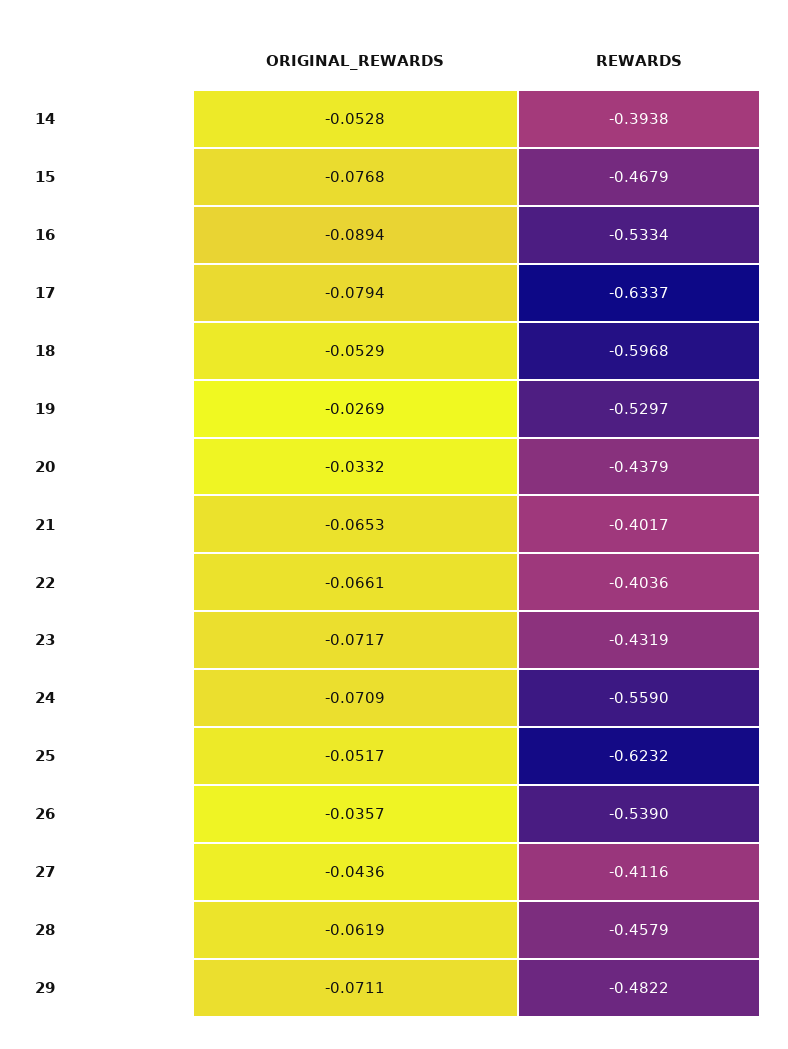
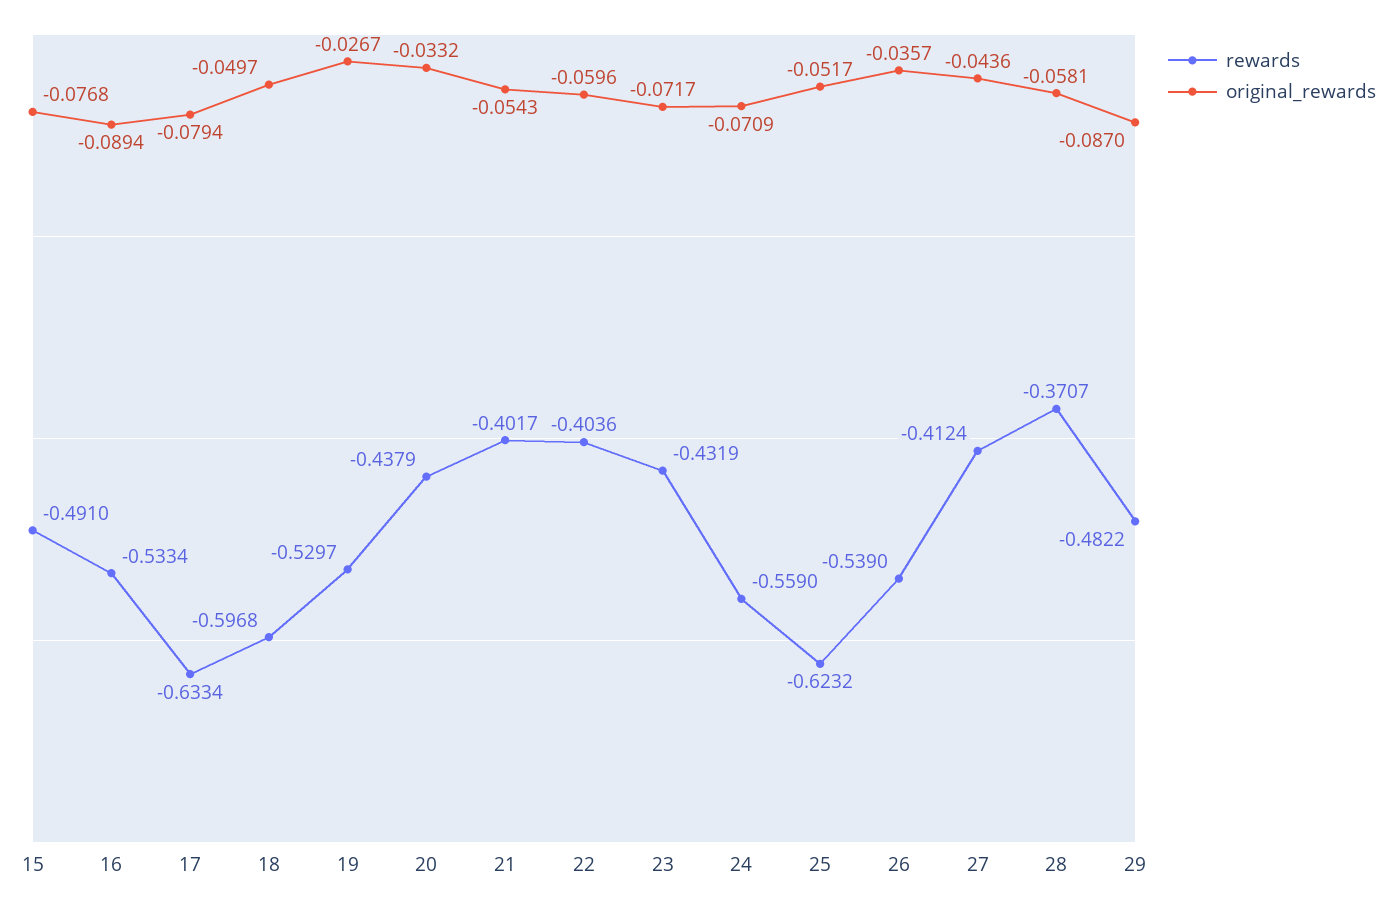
  {
    "ORIGINAL_REWARDS": {
-     "14": -0.0528,
      "15": -0.0768,
      "16": -0.0894,
      "17": -0.0794,
-     "18": -0.0529,
+     "18": -0.0497,
-     "19": -0.0269,
+     "19": -0.0267,
      "20": -0.0332,
-     "21": -0.0653,
+     "21": -0.0543,
-     "22": -0.0661,
+     "22": -0.0596,
      "23": -0.0717,
      "24": -0.0709,
      "25": -0.0517,
      "26": -0.0357,
      "27": -0.0436,
-     "28": -0.0619,
+     "28": -0.0581,
-     "29": -0.0711
+     "29": -0.087
    },
    "REWARDS": {
-     "14": -0.3938,
-     "15": -0.4679,
+     "15": -0.491,
      "16": -0.5334,
-     "17": -0.6337,
+     "17": -0.6334,
      "18": -0.5968,
      "19": -0.5297,
      "20": -0.4379,
      "21": -0.4017,
      "22": -0.4036,
      "23": -0.4319,
      "24": -0.559,
      "25": -0.6232,
      "26": -0.539,
-     "27": -0.4116,
+     "27": -0.4124,
-     "28": -0.4579,
+     "28": -0.3707,
      "29": -0.4822
    }
  }

